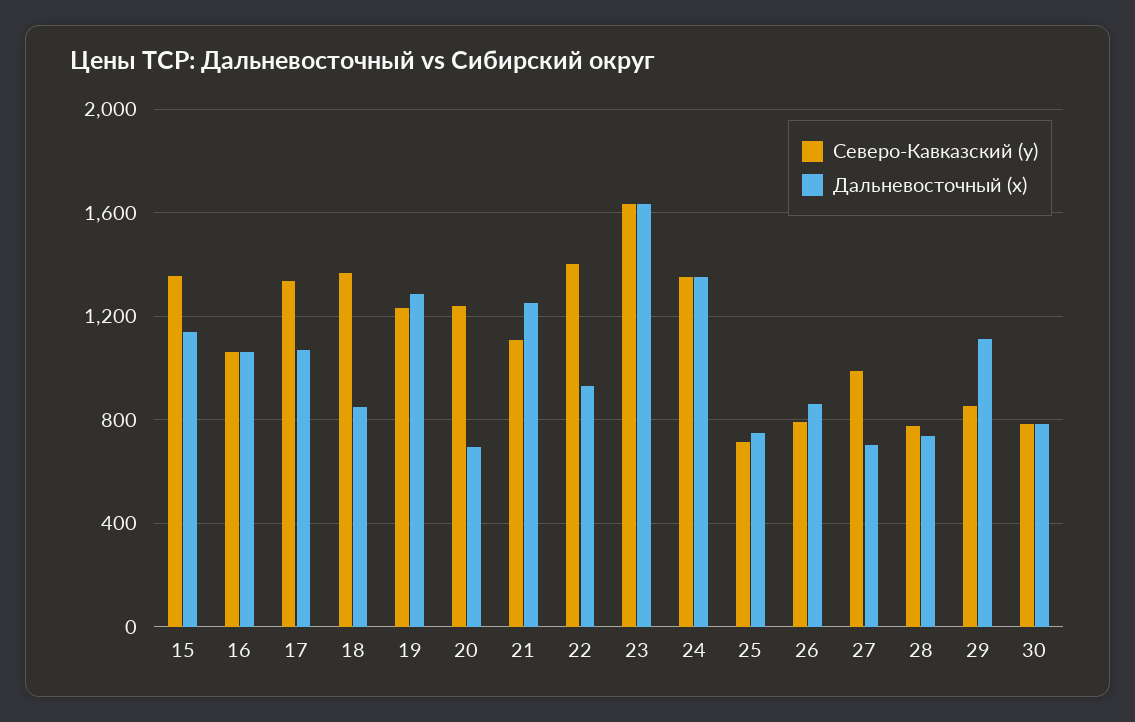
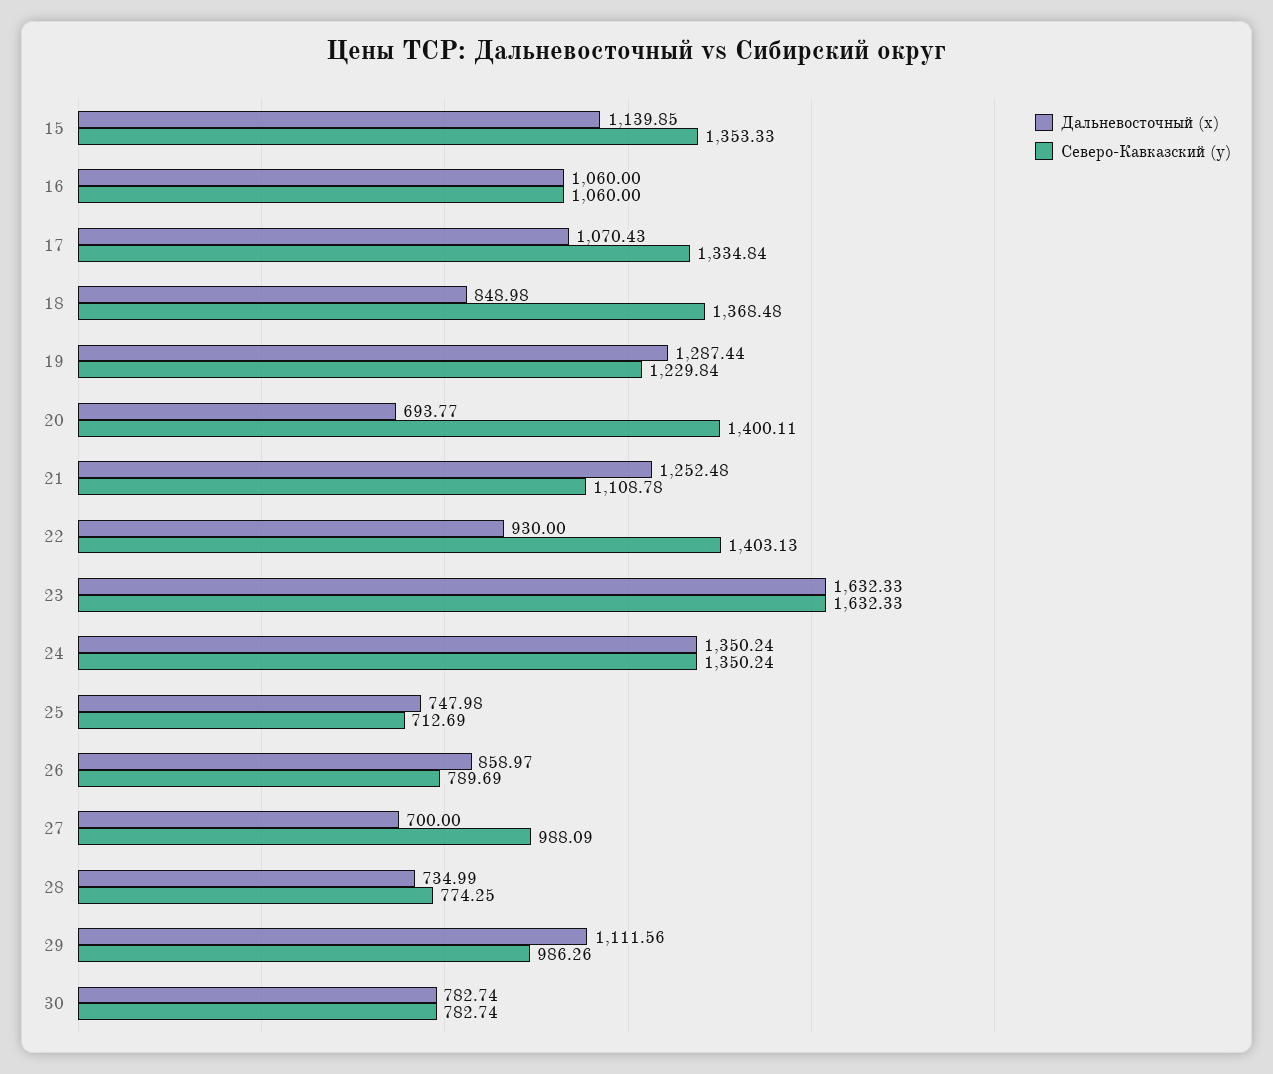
  {
    "Северо-Кавказский (y)": {
      "15": 1353.33,
      "16": 1060,
      "17": 1334.84,
      "18": 1368.48,
      "19": 1229.84,
-     "20": 1250,
+     "20": 1400.11,
      "21": 1108.78,
      "22": 1403.13,
      "23": 1632.33,
      "24": 1350.24,
      "25": 712.69,
      "26": 789.69,
      "27": 988.09,
      "28": 774.25,
-     "29": 850,
+     "29": 986.26,
      "30": 782.74
    },
    "Дальневосточный (x)": {
      "15": 1139.85,
      "16": 1060,
      "17": 1070.43,
      "18": 848.98,
      "19": 1287.44,
      "20": 693.77,
      "21": 1252.48,
      "22": 930,
      "23": 1632.33,
      "24": 1350.24,
      "25": 747.98,
      "26": 858.97,
      "27": 700,
      "28": 734.99,
      "29": 1111.56,
      "30": 782.74
    }
  }

